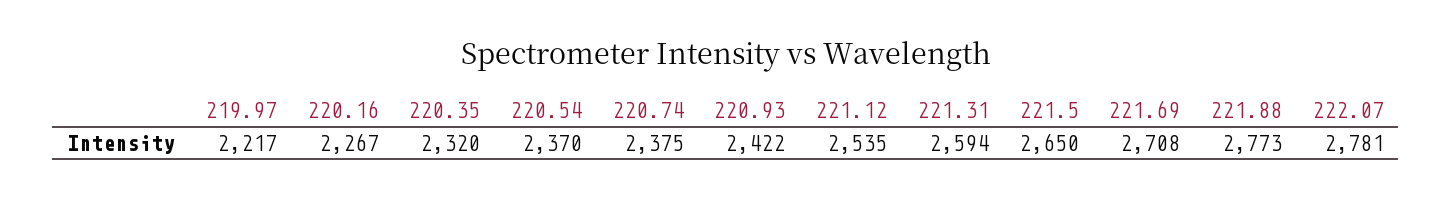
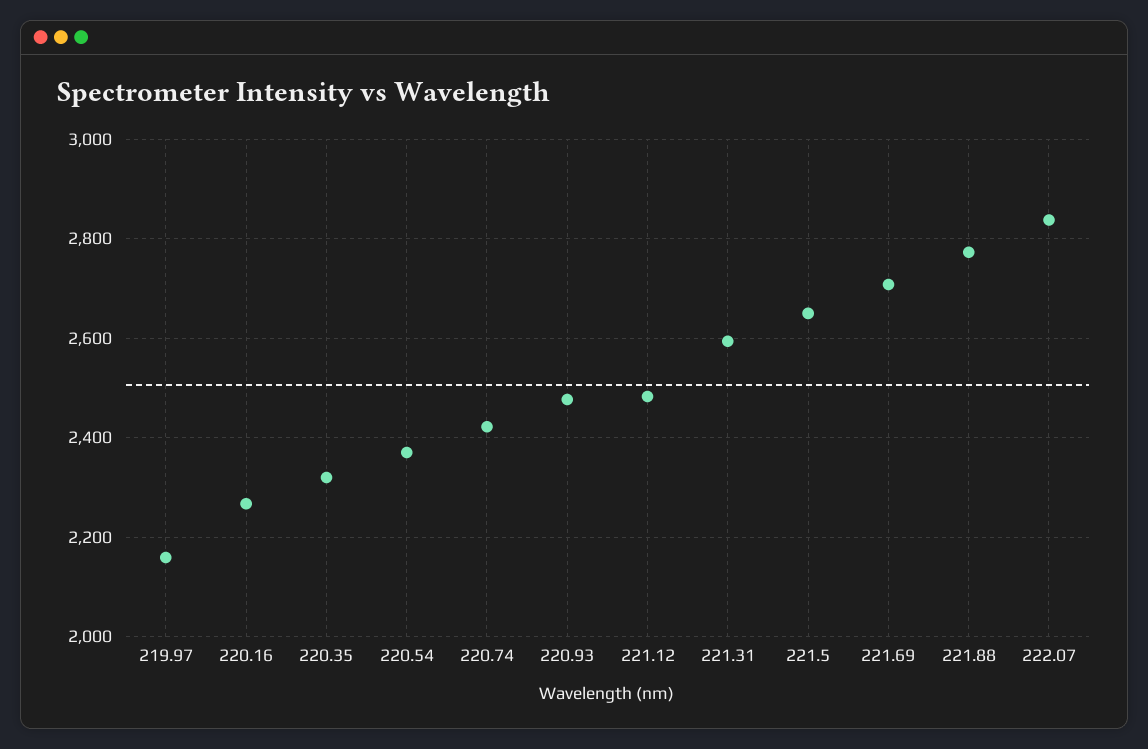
  {
-   "219.97": 2217,
+   "219.97": 2160,
    "220.16": 2267,
    "220.35": 2320,
    "220.54": 2370,
-   "220.74": 2375,
+   "220.74": 2420,
-   "220.93": 2422,
+   "220.93": 2480,
-   "221.12": 2535,
+   "221.12": 2480,
    "221.31": 2594,
    "221.5": 2650,
    "221.69": 2708,
    "221.88": 2773,
-   "222.07": 2781
+   "222.07": 2840
  }

